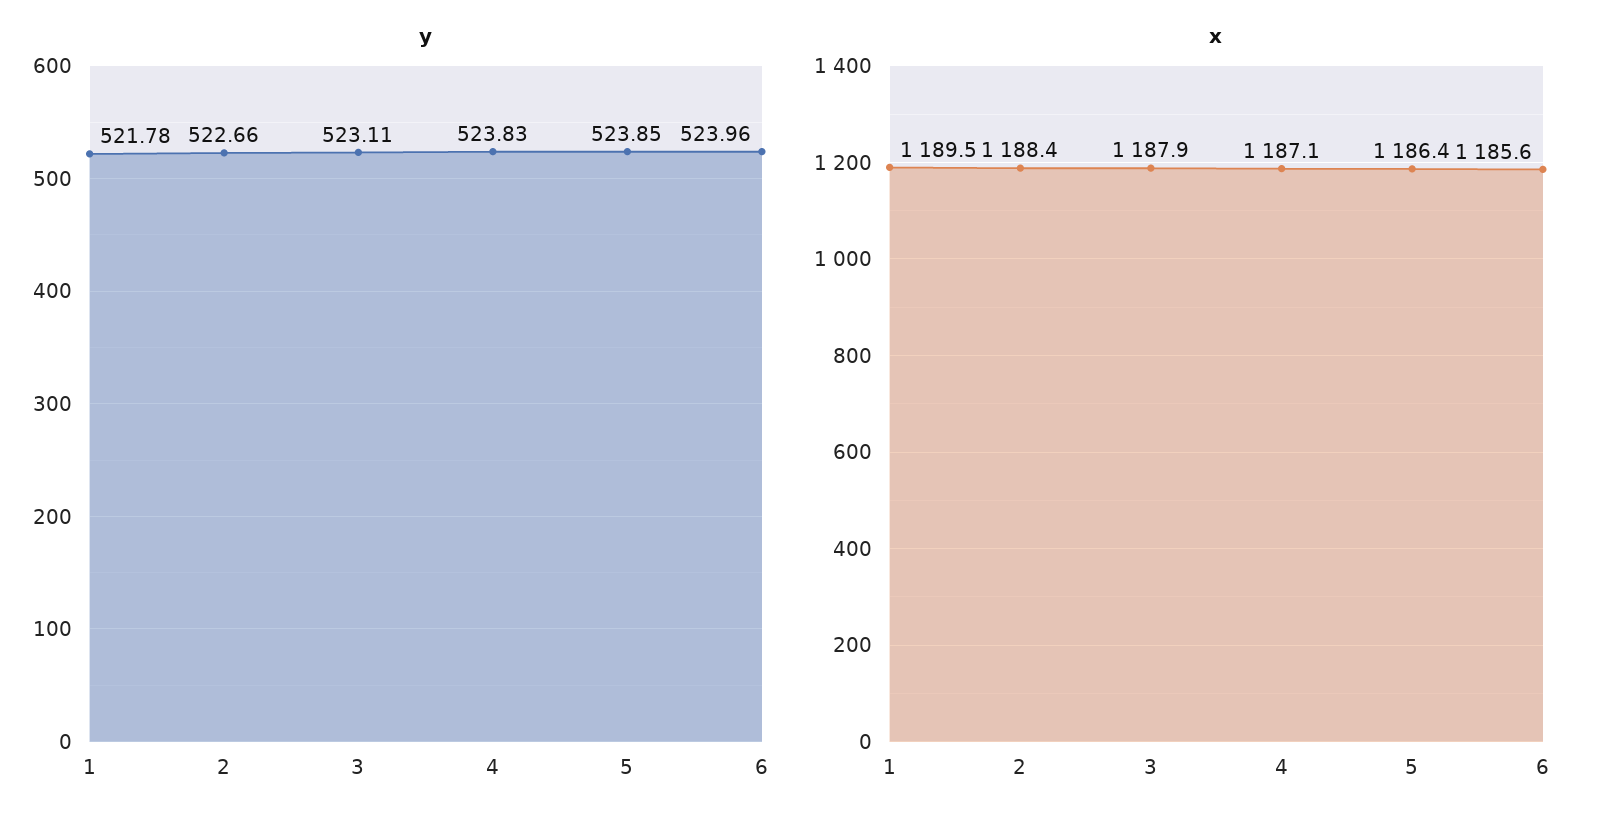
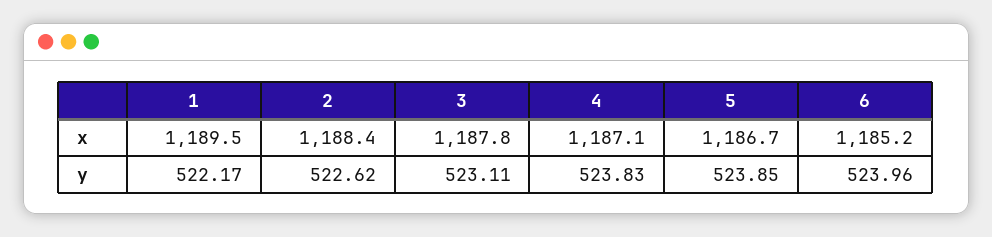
  {
    "y": {
-     "1": 521.78,
+     "1": 522.17,
-     "2": 522.66,
+     "2": 522.62,
      "3": 523.11,
      "4": 523.83,
      "5": 523.85,
      "6": 523.96
    },
    "x": {
      "1": 1189.5,
      "2": 1188.4,
-     "3": 1187.9,
+     "3": 1187.8,
      "4": 1187.1,
-     "5": 1186.4,
+     "5": 1186.7,
-     "6": 1185.6
+     "6": 1185.2
    }
  }

